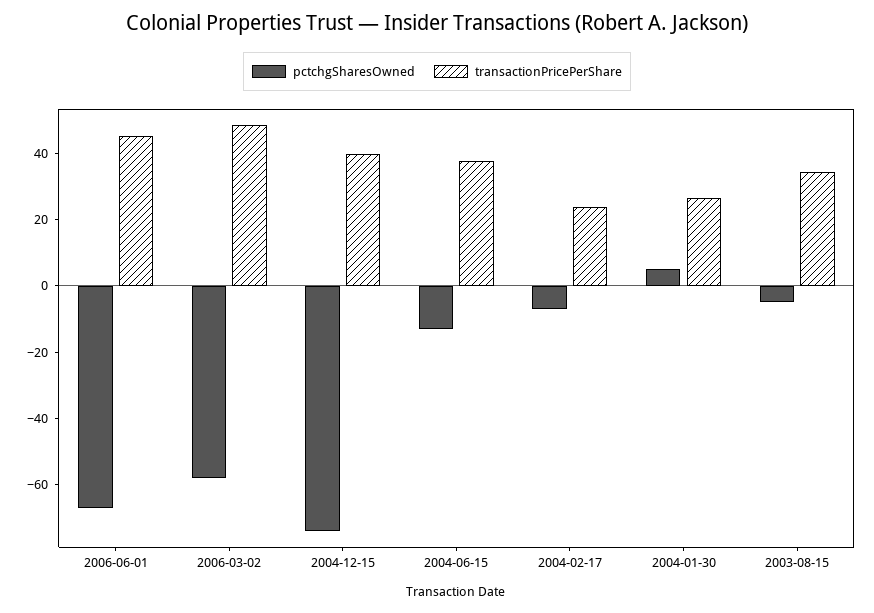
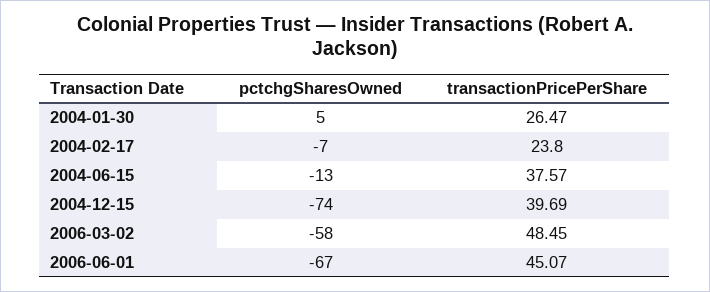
  {
    "pctchgSharesOwned": {
      "2006-06-01": -67,
      "2006-03-02": -58,
      "2004-12-15": -74,
      "2004-06-15": -13,
      "2004-02-17": -7,
-     "2004-01-30": 5,
+     "2004-01-30": 5
-     "2003-08-15": -5
    },
    "transactionPricePerShare": {
      "2006-06-01": 45.07,
      "2006-03-02": 48.45,
      "2004-12-15": 39.69,
      "2004-06-15": 37.57,
      "2004-02-17": 23.8,
-     "2004-01-30": 26.47,
+     "2004-01-30": 26.47
-     "2003-08-15": 35
    }
  }

